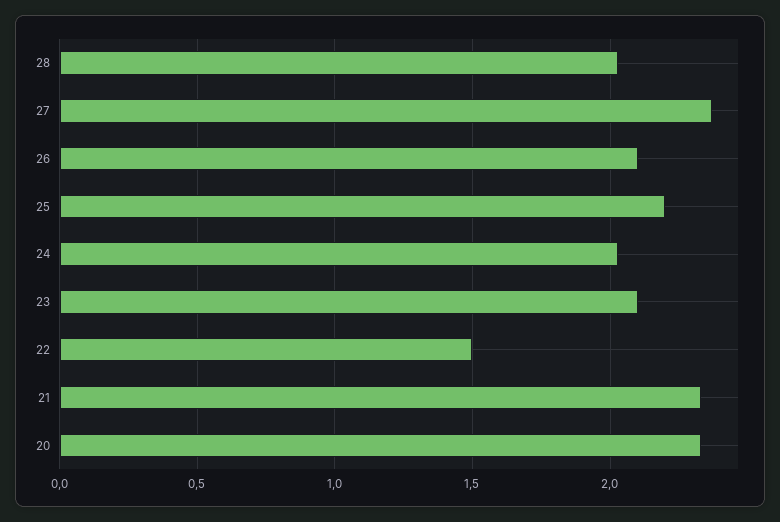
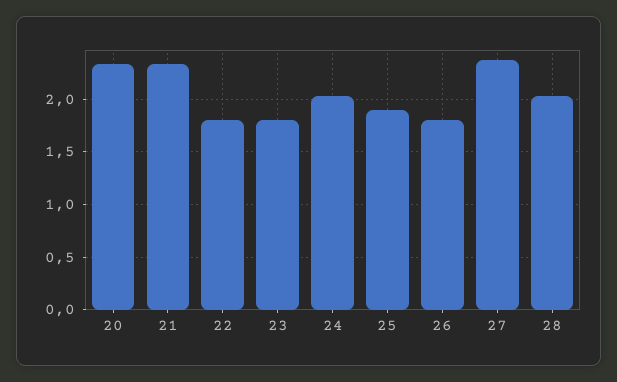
  {
    "28": 2.05,
    "27": 2.35,
-   "26": 2.1,
+   "26": 1.8,
-   "25": 2.2,
+   "25": 1.9,
    "24": 2.05,
-   "23": 2.1,
+   "23": 1.8,
-   "22": 1.5,
+   "22": 1.8,
    "21": 2.35,
    "20": 2.35
  }

